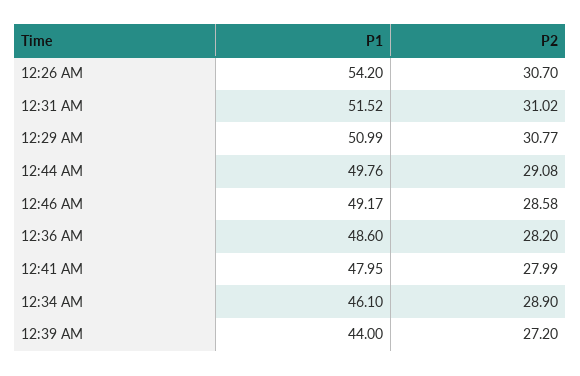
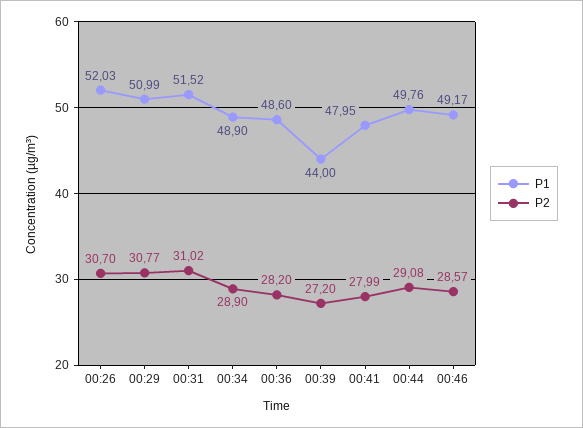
  {
    "P1": {
-     "12:26 AM": 54.2,
+     "12:26 AM": 52.03,
      "12:31 AM": 51.52,
      "12:29 AM": 50.99,
      "12:44 AM": 49.76,
      "12:46 AM": 49.17,
      "12:36 AM": 48.6,
      "12:41 AM": 47.95,
-     "12:34 AM": 46.1,
+     "12:34 AM": 48.9,
      "12:39 AM": 44
    },
    "P2": {
      "12:26 AM": 30.7,
      "12:31 AM": 31.02,
      "12:29 AM": 30.77,
      "12:44 AM": 29.08,
-     "12:46 AM": 28.58,
+     "12:46 AM": 28.57,
      "12:36 AM": 28.2,
      "12:41 AM": 27.99,
      "12:34 AM": 28.9,
      "12:39 AM": 27.2
    }
  }

